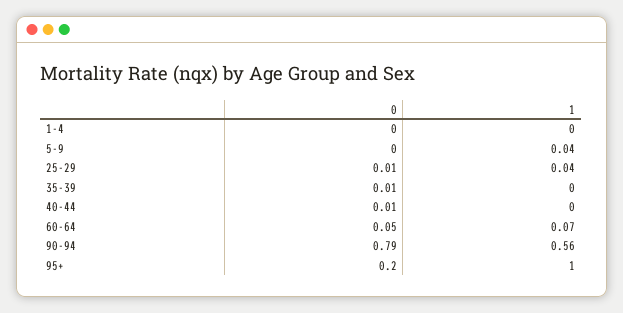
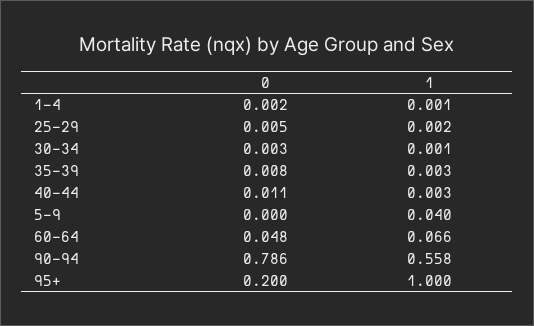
  {
    "0": {
      "1-4": 0.002,
      "5-9": 0,
      "25-29": 0.005,
      "35-39": 0.008,
      "40-44": 0.011,
      "60-64": 0.048,
      "90-94": 0.786,
-     "95+": 0.2
+     "95+": 0.2,
+     "30-34": 0.003
    },
    "1": {
      "1-4": 0.001,
      "5-9": 0.04,
-     "25-29": 0.04,
+     "25-29": 0.002,
      "35-39": 0.003,
      "40-44": 0.003,
      "60-64": 0.066,
      "90-94": 0.558,
-     "95+": 1
+     "95+": 1,
+     "30-34": 0.001
    }
  }

